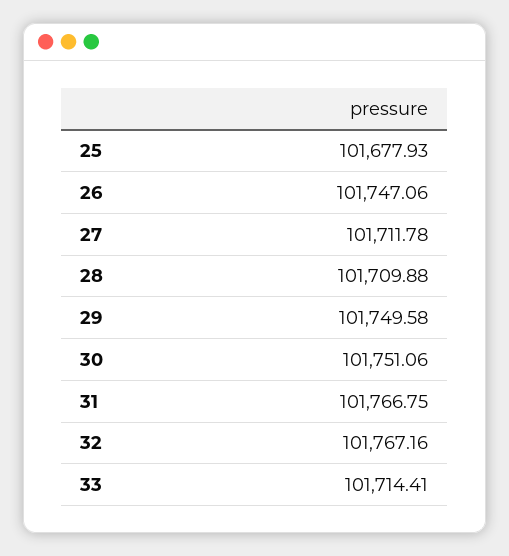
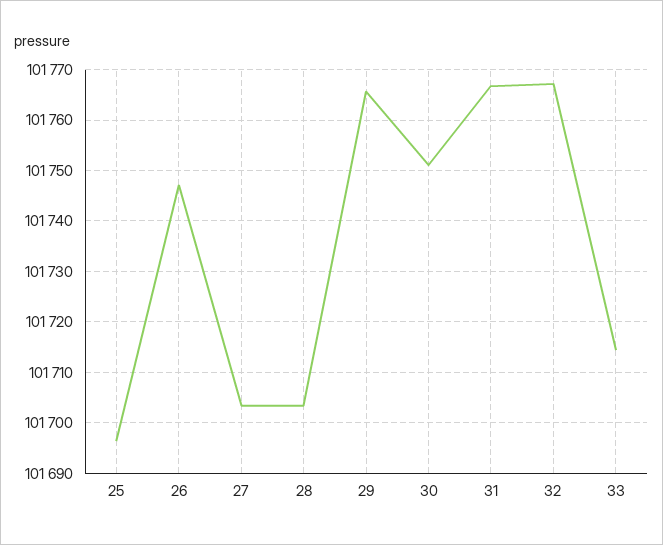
  {
-   "25": 101677.93,
+   "25": 101696,
    "26": 101747.06,
-   "27": 101711.78,
+   "27": 101704,
-   "28": 101709.88,
+   "28": 101704,
-   "29": 101749.58,
+   "29": 101766,
    "30": 101751.06,
    "31": 101766.75,
    "32": 101767.16,
    "33": 101714.41
  }

